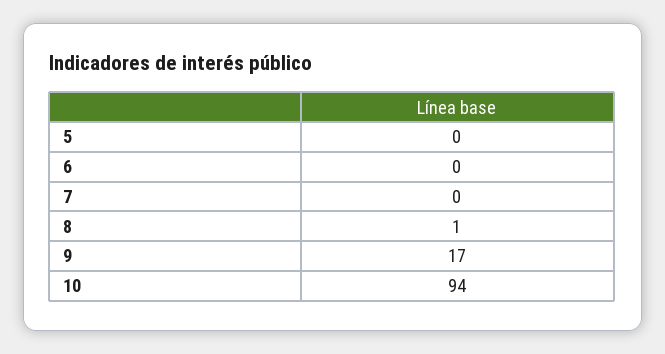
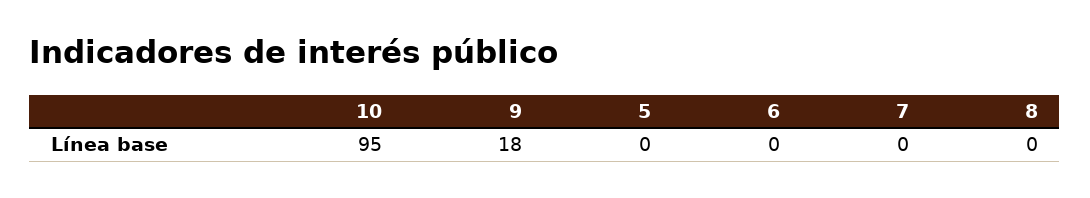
  {
    "5": 0,
    "6": 0,
    "7": 0,
-   "8": 1,
+   "8": 0,
-   "9": 17,
+   "9": 18,
-   "10": 94
+   "10": 95
  }

